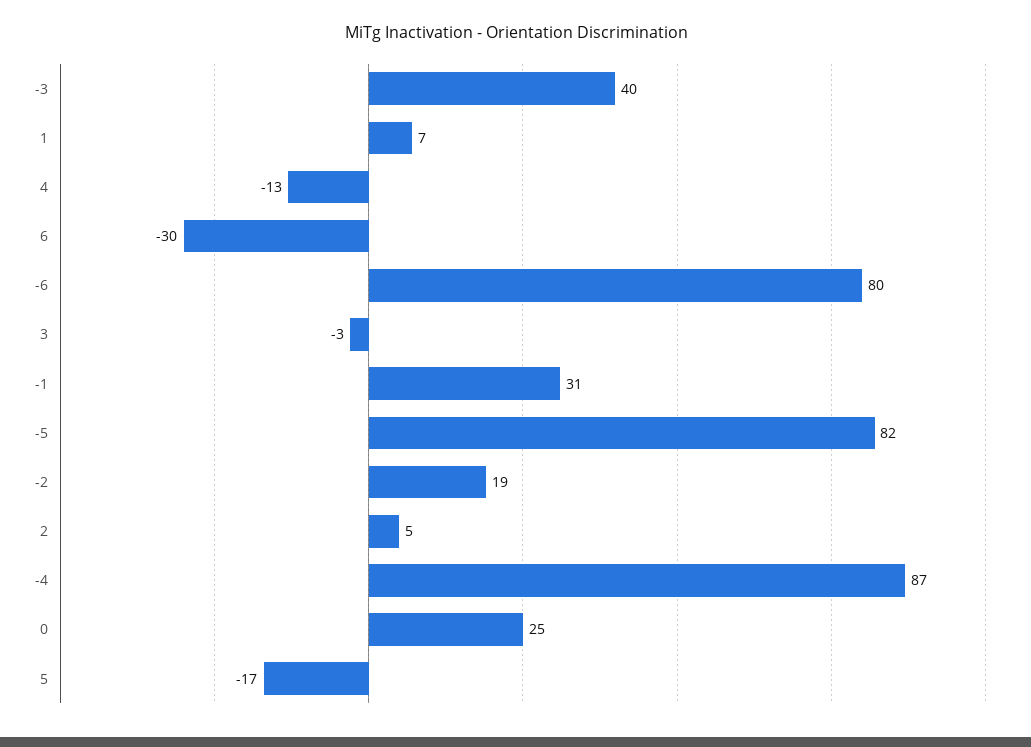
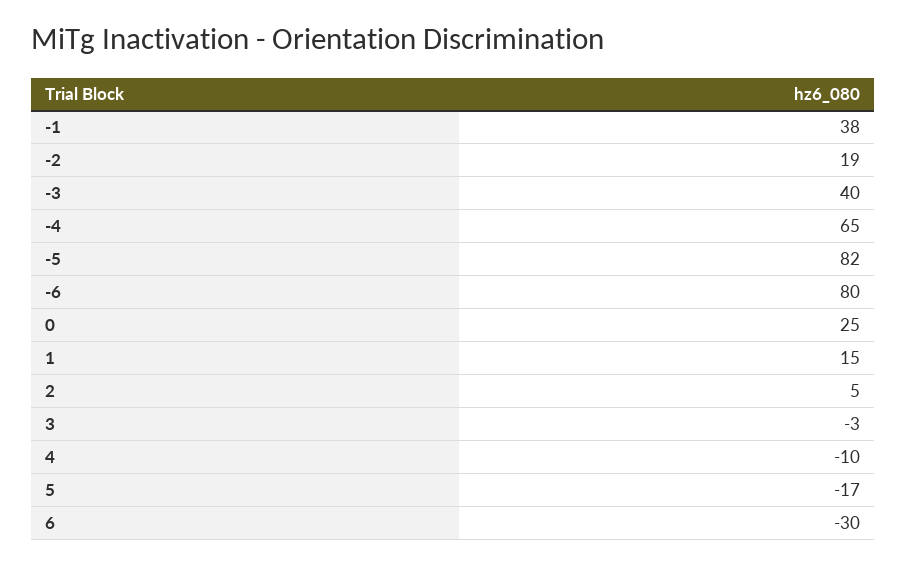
  {
    "-3": 40,
-   "1": 7,
+   "1": 15,
-   "4": -13,
+   "4": -10,
    "6": -30,
    "-6": 80,
    "3": -3,
-   "-1": 31,
+   "-1": 38,
    "-5": 82,
    "-2": 19,
    "2": 5,
-   "-4": 87,
+   "-4": 65,
    "0": 25,
    "5": -17
  }

